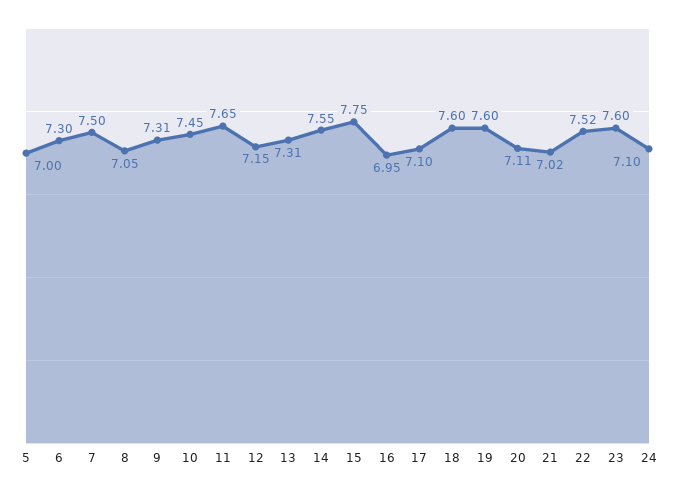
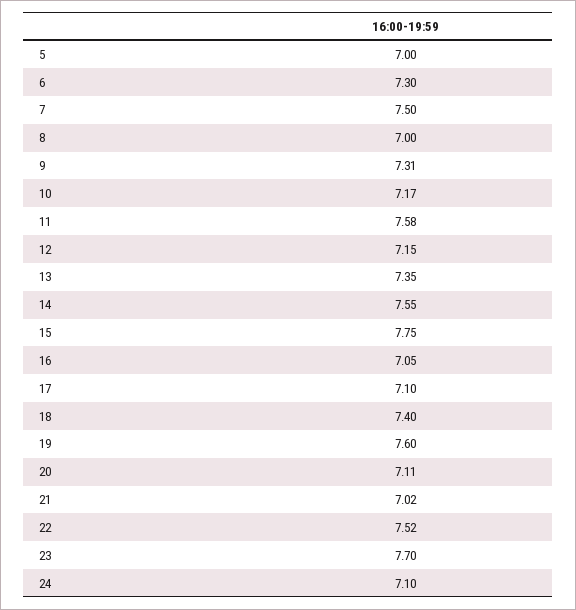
  {
    "5": 7,
    "6": 7.3,
    "7": 7.5,
-   "8": 7.05,
+   "8": 7,
    "9": 7.31,
-   "10": 7.45,
+   "10": 7.17,
-   "11": 7.65,
+   "11": 7.58,
    "12": 7.15,
-   "13": 7.31,
+   "13": 7.35,
    "14": 7.55,
    "15": 7.75,
-   "16": 6.95,
+   "16": 7.05,
    "17": 7.1,
-   "18": 7.6,
+   "18": 7.4,
    "19": 7.6,
    "20": 7.11,
    "21": 7.02,
    "22": 7.52,
-   "23": 7.6,
+   "23": 7.7,
    "24": 7.1
  }

